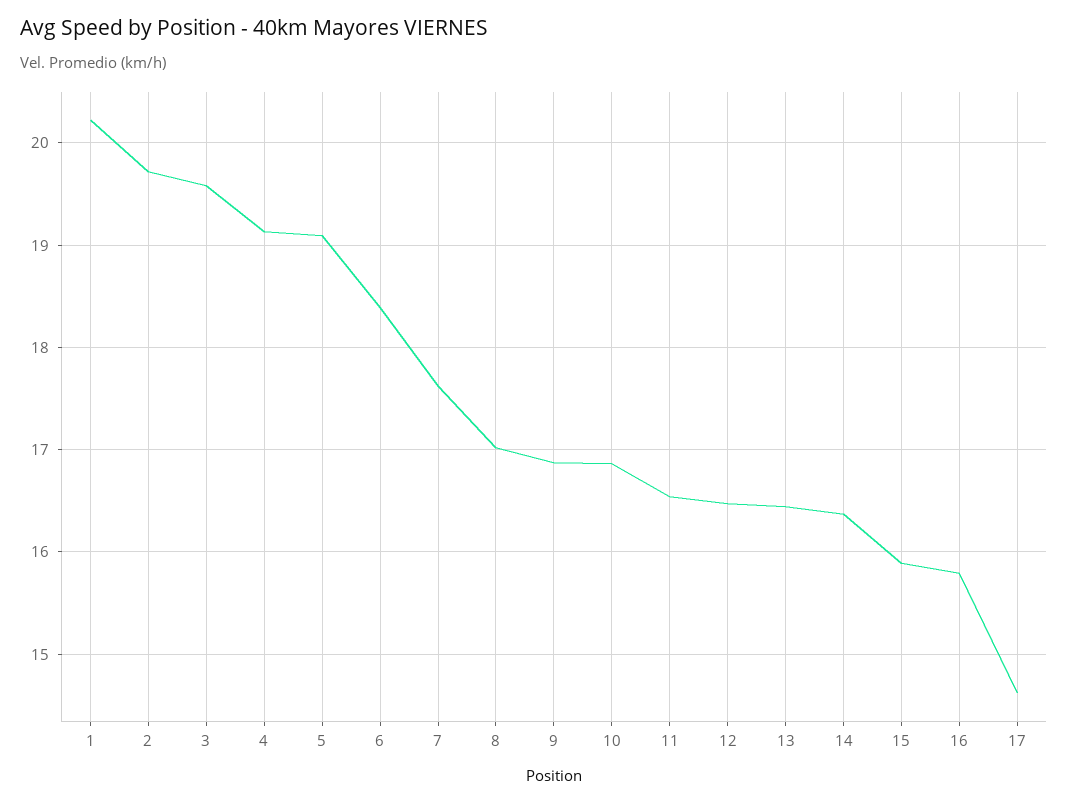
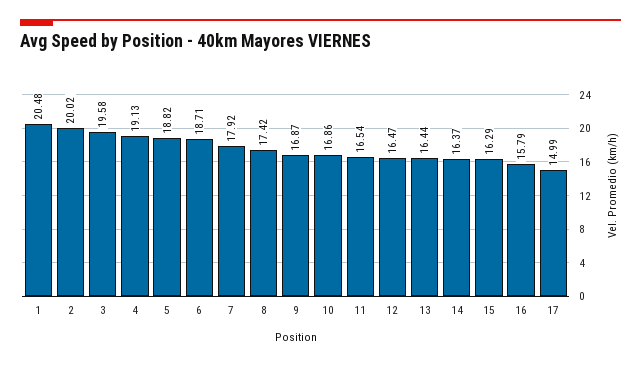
  {
-   "1": 20.2,
+   "1": 20.48,
-   "2": 19.7,
+   "2": 20.02,
    "3": 19.58,
    "4": 19.13,
-   "5": 19.1,
+   "5": 18.82,
-   "6": 18.4,
+   "6": 18.71,
-   "7": 17.6,
+   "7": 17.92,
-   "8": 17,
+   "8": 17.42,
    "9": 16.87,
    "10": 16.86,
    "11": 16.54,
    "12": 16.47,
    "13": 16.44,
    "14": 16.37,
-   "15": 15.9,
+   "15": 16.29,
    "16": 15.79,
-   "17": 14.6
+   "17": 14.99
  }

